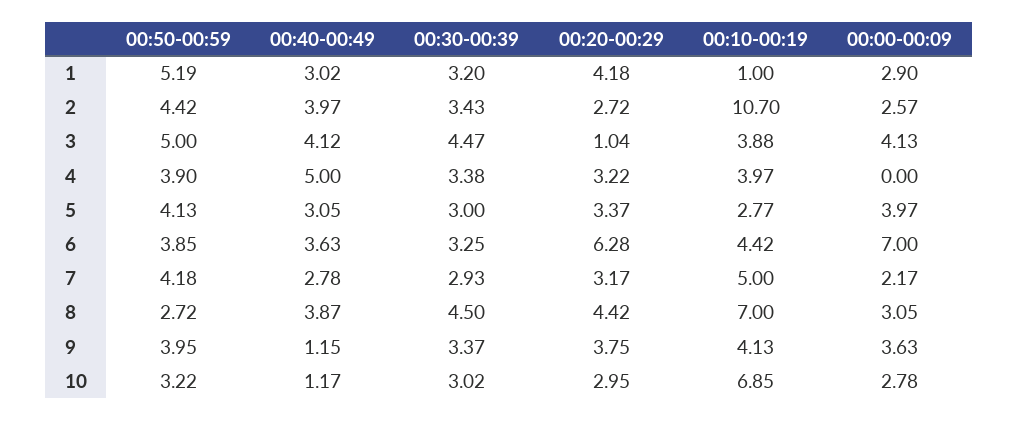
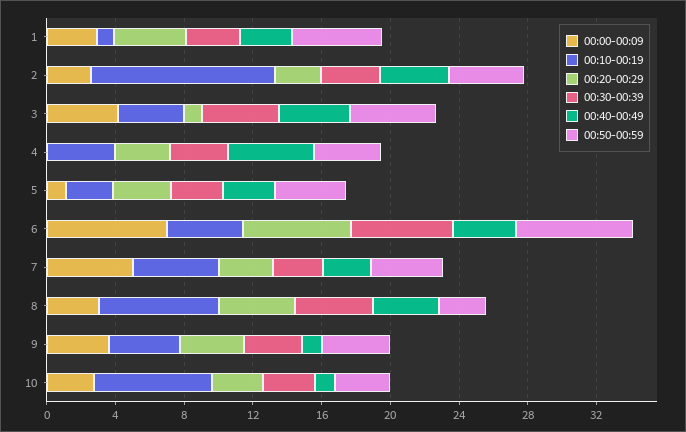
  {
    "00:50-00:59": {
      "1": 5.19,
      "2": 4.42,
      "3": 5,
      "4": 3.9,
      "5": 4.13,
-     "6": 3.85,
+     "6": 7,
      "7": 4.18,
      "8": 2.72,
      "9": 3.95,
      "10": 3.22
    },
    "00:40-00:49": {
      "1": 3.02,
      "2": 3.97,
      "3": 4.12,
      "4": 5,
      "5": 3.05,
      "6": 3.63,
      "7": 2.78,
      "8": 3.87,
      "9": 1.15,
      "10": 1.17
    },
    "00:30-00:39": {
      "1": 3.2,
      "2": 3.43,
      "3": 4.47,
      "4": 3.38,
      "5": 3,
-     "6": 3.25,
+     "6": 6,
      "7": 2.93,
      "8": 4.5,
      "9": 3.37,
      "10": 3.02
    },
    "00:20-00:29": {
      "1": 4.18,
      "2": 2.72,
      "3": 1.04,
      "4": 3.22,
      "5": 3.37,
      "6": 6.28,
      "7": 3.17,
      "8": 4.42,
      "9": 3.75,
      "10": 2.95
    },
    "00:10-00:19": {
      "1": 1,
      "2": 10.7,
      "3": 3.88,
      "4": 3.97,
      "5": 2.77,
      "6": 4.42,
      "7": 5,
      "8": 7,
      "9": 4.13,
      "10": 6.85
    },
    "00:00-00:09": {
      "1": 2.9,
      "2": 2.57,
      "3": 4.13,
      "4": 0,
-     "5": 3.97,
+     "5": 1,
      "6": 7,
-     "7": 2.17,
+     "7": 5,
      "8": 3.05,
      "9": 3.63,
      "10": 2.78
    }
  }

